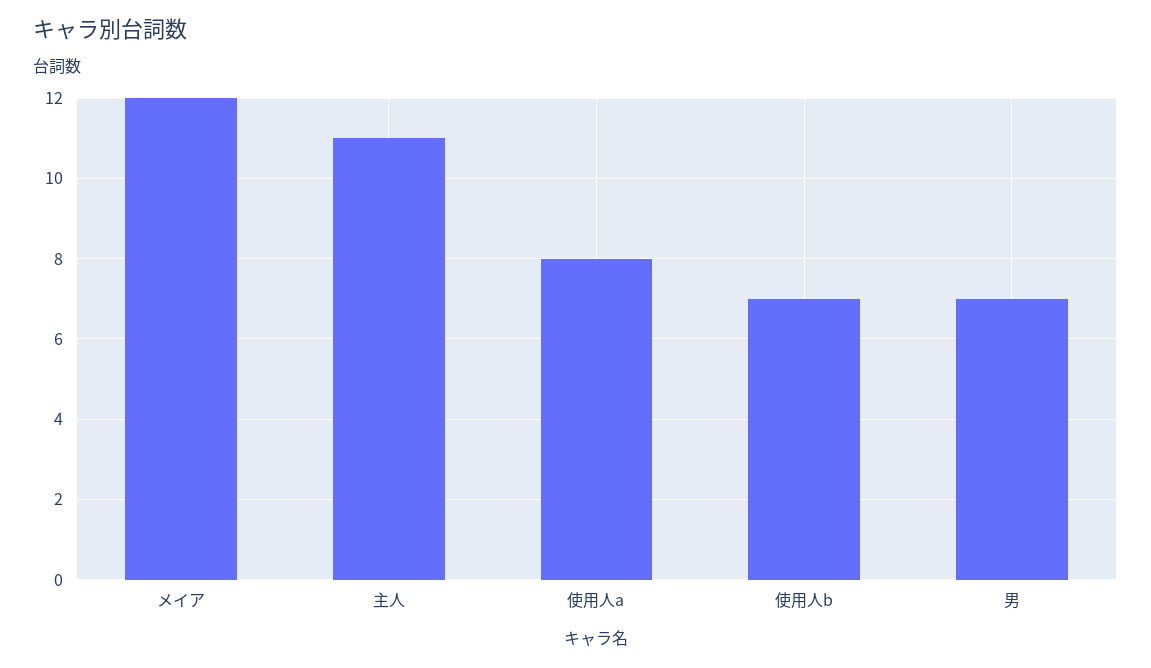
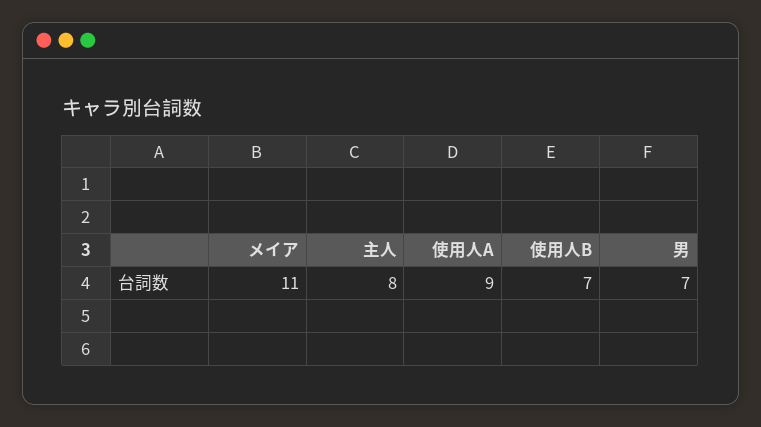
  {
-   "メイア": 12,
+   "メイア": 11,
-   "主人": 11,
+   "主人": 8,
-   "使用人a": 8,
+   "使用人a": 9,
    "使用人b": 7,
    "男": 7
  }

